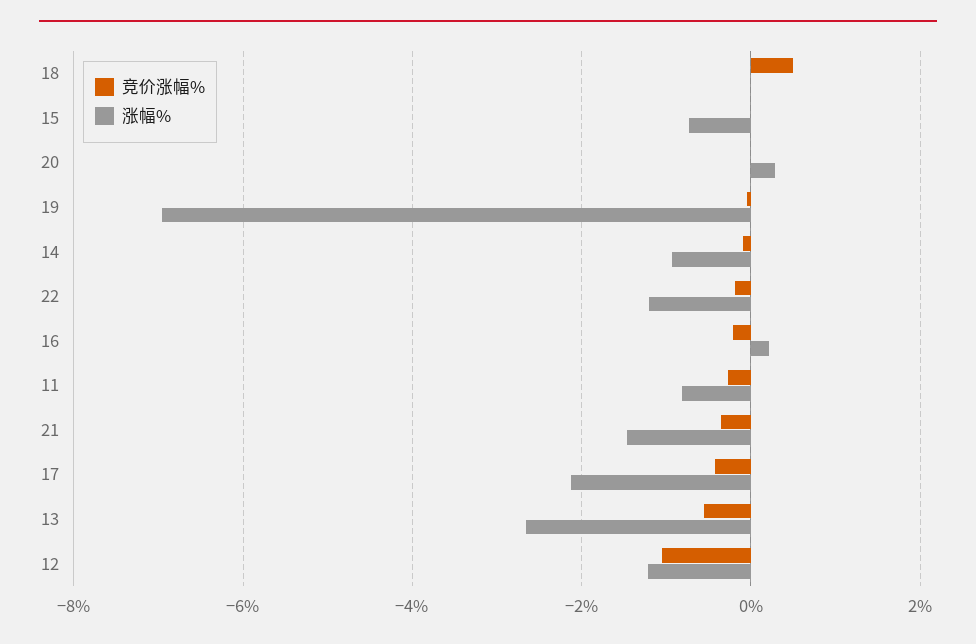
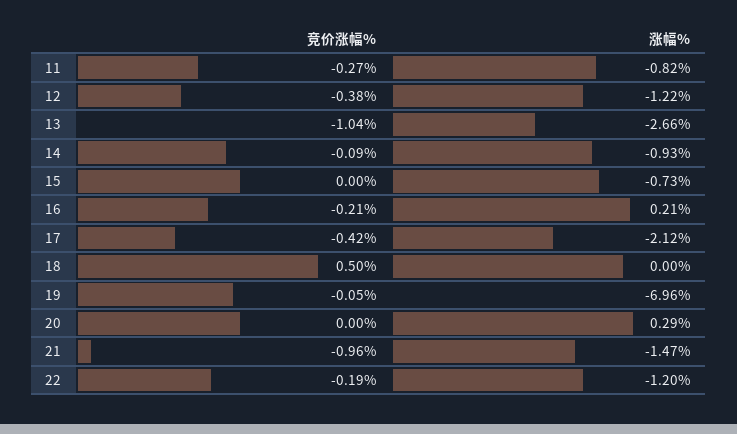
  {
    "竞价涨幅%": {
      "18": 0.5,
      "15": 0,
      "20": 0,
      "19": -0.05,
      "14": -0.09,
      "22": -0.19,
      "16": -0.21,
      "11": -0.27,
-     "21": -0.4,
+     "21": -0.96,
      "17": -0.42,
-     "13": -0.6,
+     "13": -1.04,
-     "12": -1
+     "12": -0.38
    },
    "涨幅%": {
      "18": 0,
      "15": -0.73,
      "20": 0.29,
      "19": -6.96,
      "14": -0.93,
      "22": -1.2,
      "16": 0.21,
      "11": -0.82,
      "21": -1.47,
      "17": -2.12,
      "13": -2.66,
      "12": -1.22
    }
  }

